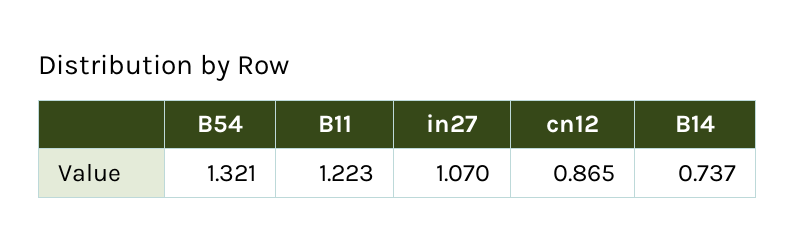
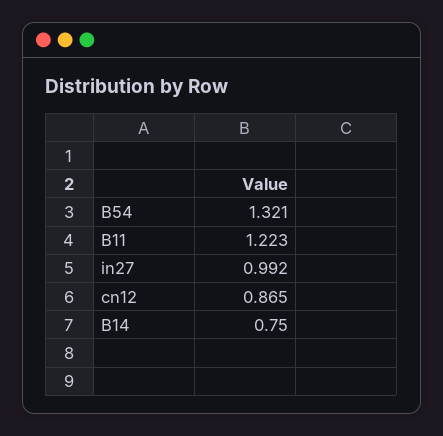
  {
    "B54": 1.321,
    "B11": 1.223,
-   "in27": 1.07,
+   "in27": 0.992,
    "cn12": 0.865,
-   "B14": 0.737
+   "B14": 0.75
  }

